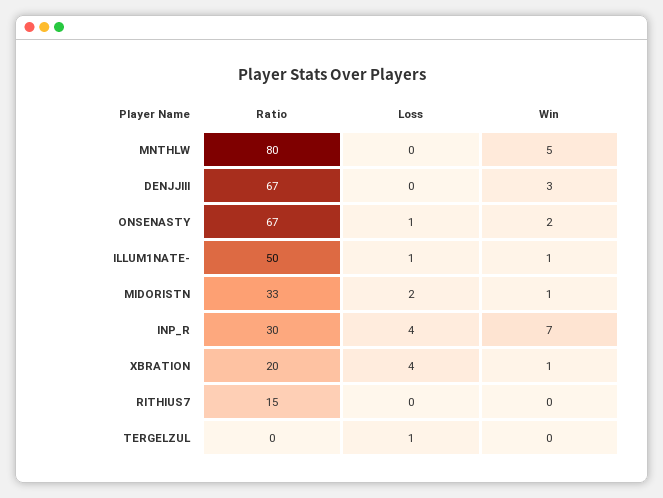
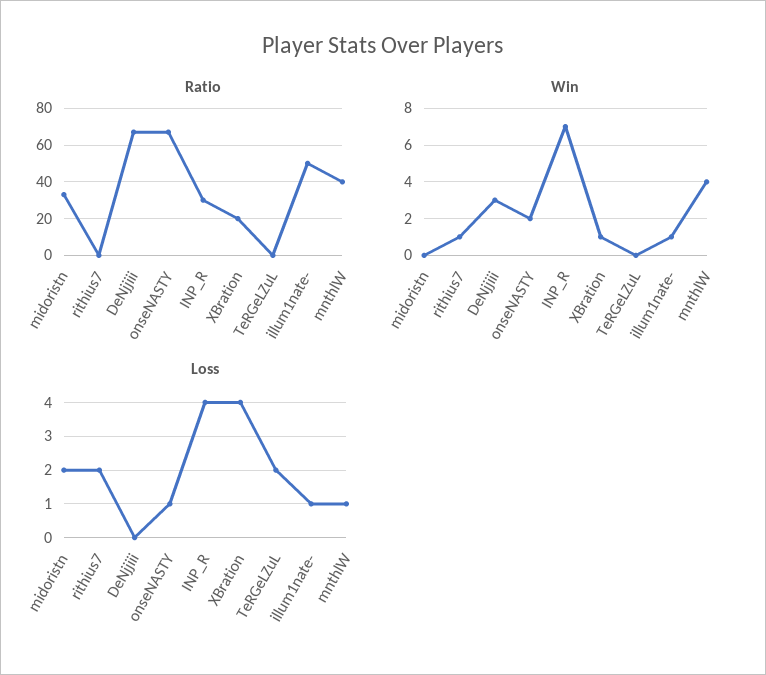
  {
    "Ratio": {
-     "MNTHLW": 80,
+     "MNTHLW": 40,
      "DENJJIII": 67,
      "ONSENASTY": 67,
      "ILLUM1NATE-": 50,
      "MIDORISTN": 33,
      "INP_R": 30,
      "XBRATION": 20,
-     "RITHIUS7": 15,
+     "RITHIUS7": 0,
      "TERGELZUL": 0
    },
    "Loss": {
-     "MNTHLW": 0,
+     "MNTHLW": 1,
      "DENJJIII": 0,
      "ONSENASTY": 1,
      "ILLUM1NATE-": 1,
      "MIDORISTN": 2,
      "INP_R": 4,
      "XBRATION": 4,
-     "RITHIUS7": 0,
+     "RITHIUS7": 2,
-     "TERGELZUL": 1
+     "TERGELZUL": 2
    },
    "Win": {
-     "MNTHLW": 5,
+     "MNTHLW": 4,
      "DENJJIII": 3,
      "ONSENASTY": 2,
      "ILLUM1NATE-": 1,
-     "MIDORISTN": 1,
+     "MIDORISTN": 0,
      "INP_R": 7,
      "XBRATION": 1,
-     "RITHIUS7": 0,
+     "RITHIUS7": 1,
      "TERGELZUL": 0
    }
  }

